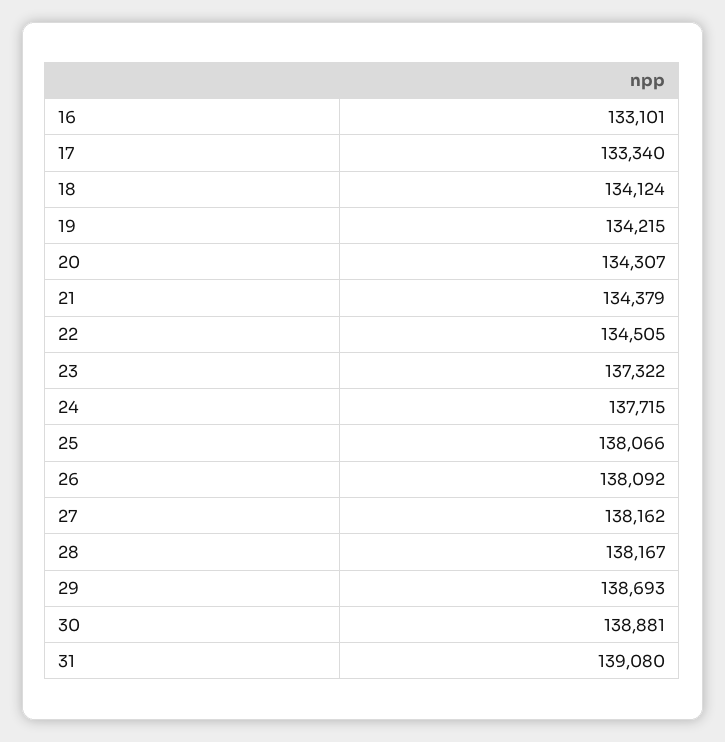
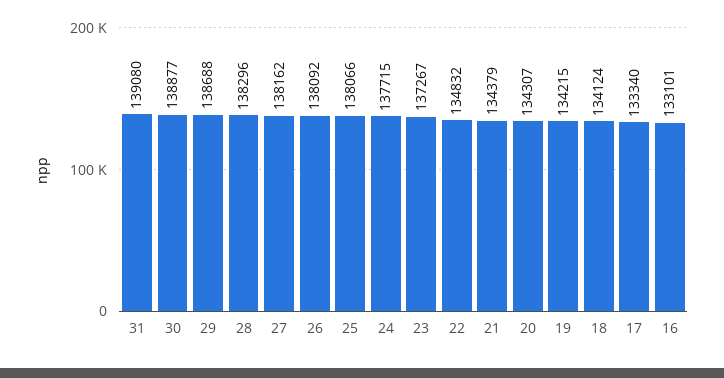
  {
    "16": 133101,
    "17": 133340,
    "18": 134124,
    "19": 134215,
    "20": 134307,
    "21": 134379,
-   "22": 134505,
+   "22": 134832,
-   "23": 137322,
+   "23": 137267,
    "24": 137715,
    "25": 138066,
    "26": 138092,
    "27": 138162,
-   "28": 138167,
+   "28": 138296,
-   "29": 138693,
+   "29": 138688,
-   "30": 138881,
+   "30": 138877,
    "31": 139080
  }

